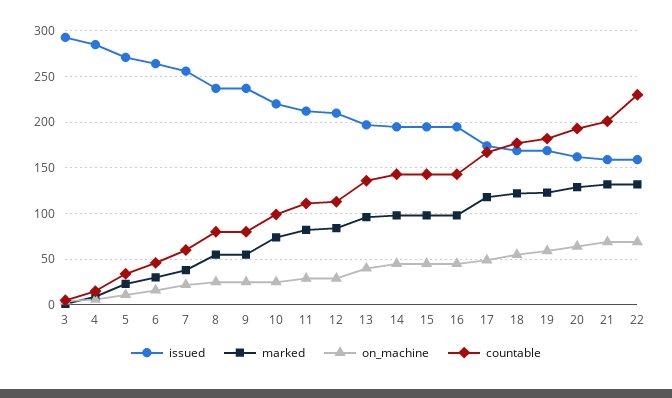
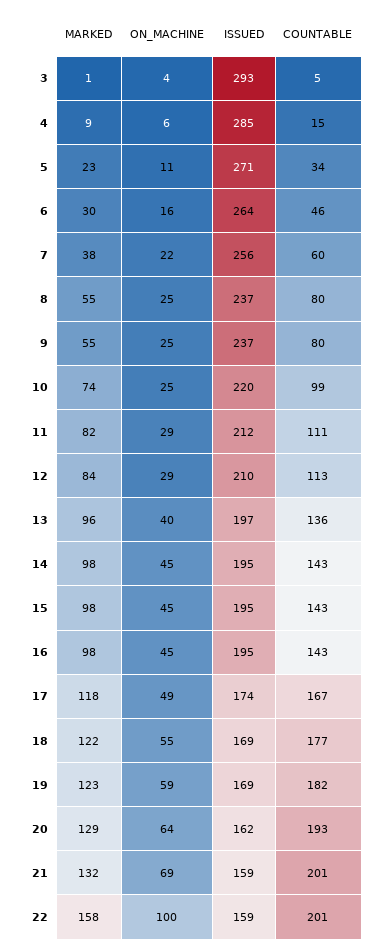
  {
    "issued": {
      "3": 293,
      "4": 285,
      "5": 271,
      "6": 264,
      "7": 256,
      "8": 237,
      "9": 237,
      "10": 220,
      "11": 212,
      "12": 210,
      "13": 197,
      "14": 195,
      "15": 195,
      "16": 195,
      "17": 174,
      "18": 169,
      "19": 169,
      "20": 162,
      "21": 159,
      "22": 159
    },
    "marked": {
      "3": 1,
      "4": 9,
      "5": 23,
      "6": 30,
      "7": 38,
      "8": 55,
      "9": 55,
      "10": 74,
      "11": 82,
      "12": 84,
      "13": 96,
      "14": 98,
      "15": 98,
      "16": 98,
      "17": 118,
      "18": 122,
      "19": 123,
      "20": 129,
      "21": 132,
-     "22": 130
+     "22": 158
    },
    "on_machine": {
      "3": 4,
      "4": 6,
      "5": 11,
      "6": 16,
      "7": 22,
      "8": 25,
      "9": 25,
      "10": 25,
      "11": 29,
      "12": 29,
      "13": 40,
      "14": 45,
      "15": 45,
      "16": 45,
      "17": 49,
      "18": 55,
      "19": 59,
      "20": 64,
      "21": 69,
-     "22": 70
+     "22": 100
    },
    "countable": {
      "3": 5,
      "4": 15,
      "5": 34,
      "6": 46,
      "7": 60,
      "8": 80,
      "9": 80,
      "10": 99,
      "11": 111,
      "12": 113,
      "13": 136,
      "14": 143,
      "15": 143,
      "16": 143,
      "17": 167,
      "18": 177,
      "19": 182,
      "20": 193,
      "21": 201,
-     "22": 230
+     "22": 201
    }
  }

